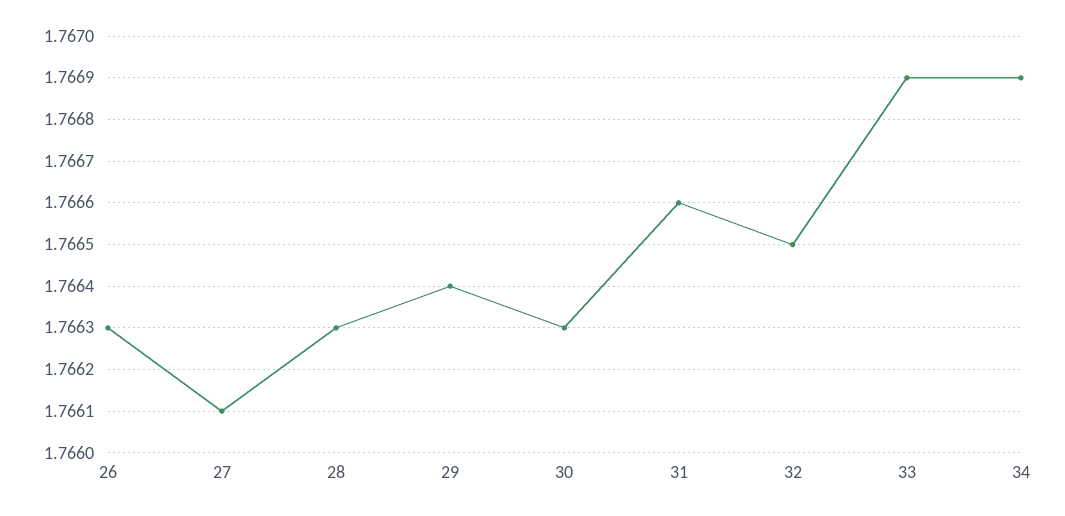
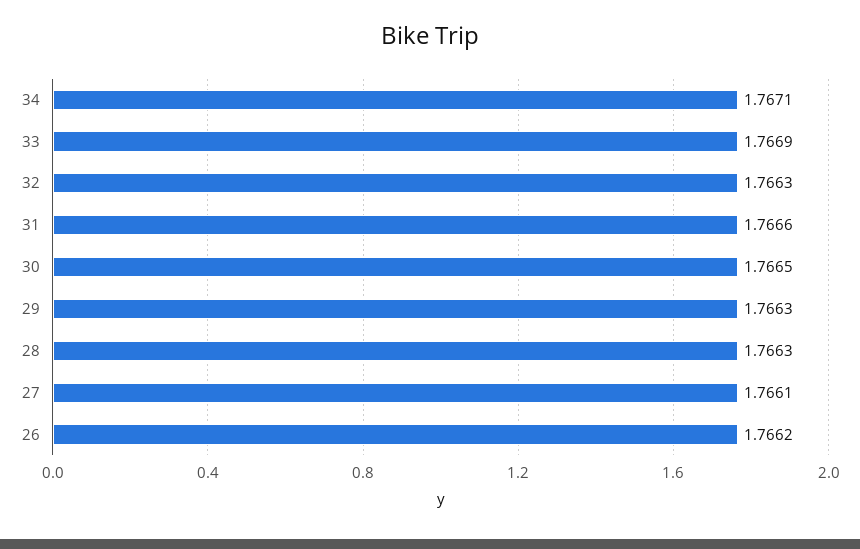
  {
-   "26": 1.7663,
+   "26": 1.7662,
    "27": 1.7661,
    "28": 1.7663,
-   "29": 1.7664,
+   "29": 1.7663,
-   "30": 1.7663,
+   "30": 1.7665,
    "31": 1.7666,
-   "32": 1.7665,
+   "32": 1.7663,
    "33": 1.7669,
-   "34": 1.7669
+   "34": 1.7671
  }

